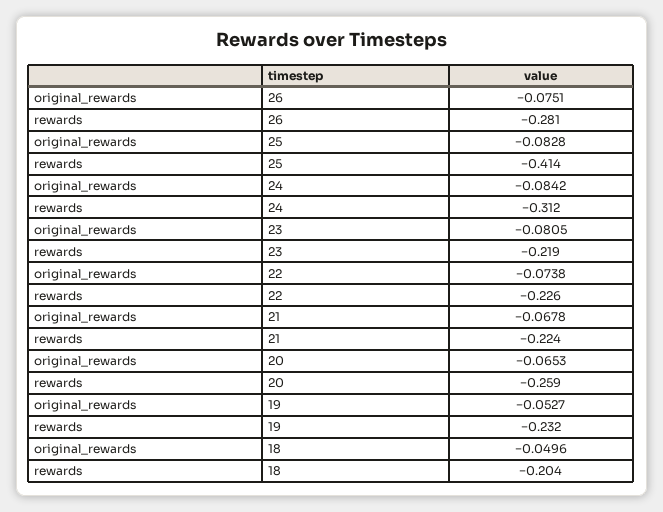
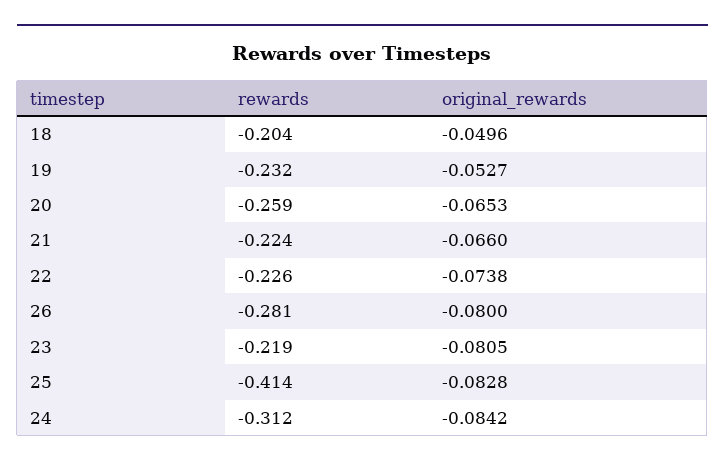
  {
    "original_rewards": {
-     "26": -0.0751,
+     "26": -0.08,
      "25": -0.0828,
      "24": -0.0842,
      "23": -0.0805,
      "22": -0.0738,
-     "21": -0.0678,
+     "21": -0.066,
      "20": -0.0653,
      "19": -0.0527,
      "18": -0.0496
    },
    "rewards": {
      "26": -0.281,
      "25": -0.414,
      "24": -0.312,
      "23": -0.219,
      "22": -0.226,
      "21": -0.224,
      "20": -0.259,
      "19": -0.232,
      "18": -0.204
    }
  }

